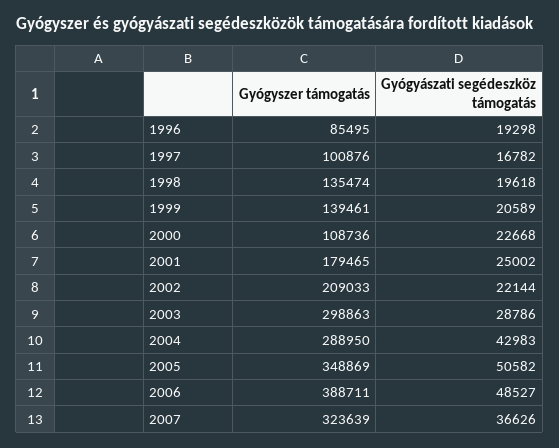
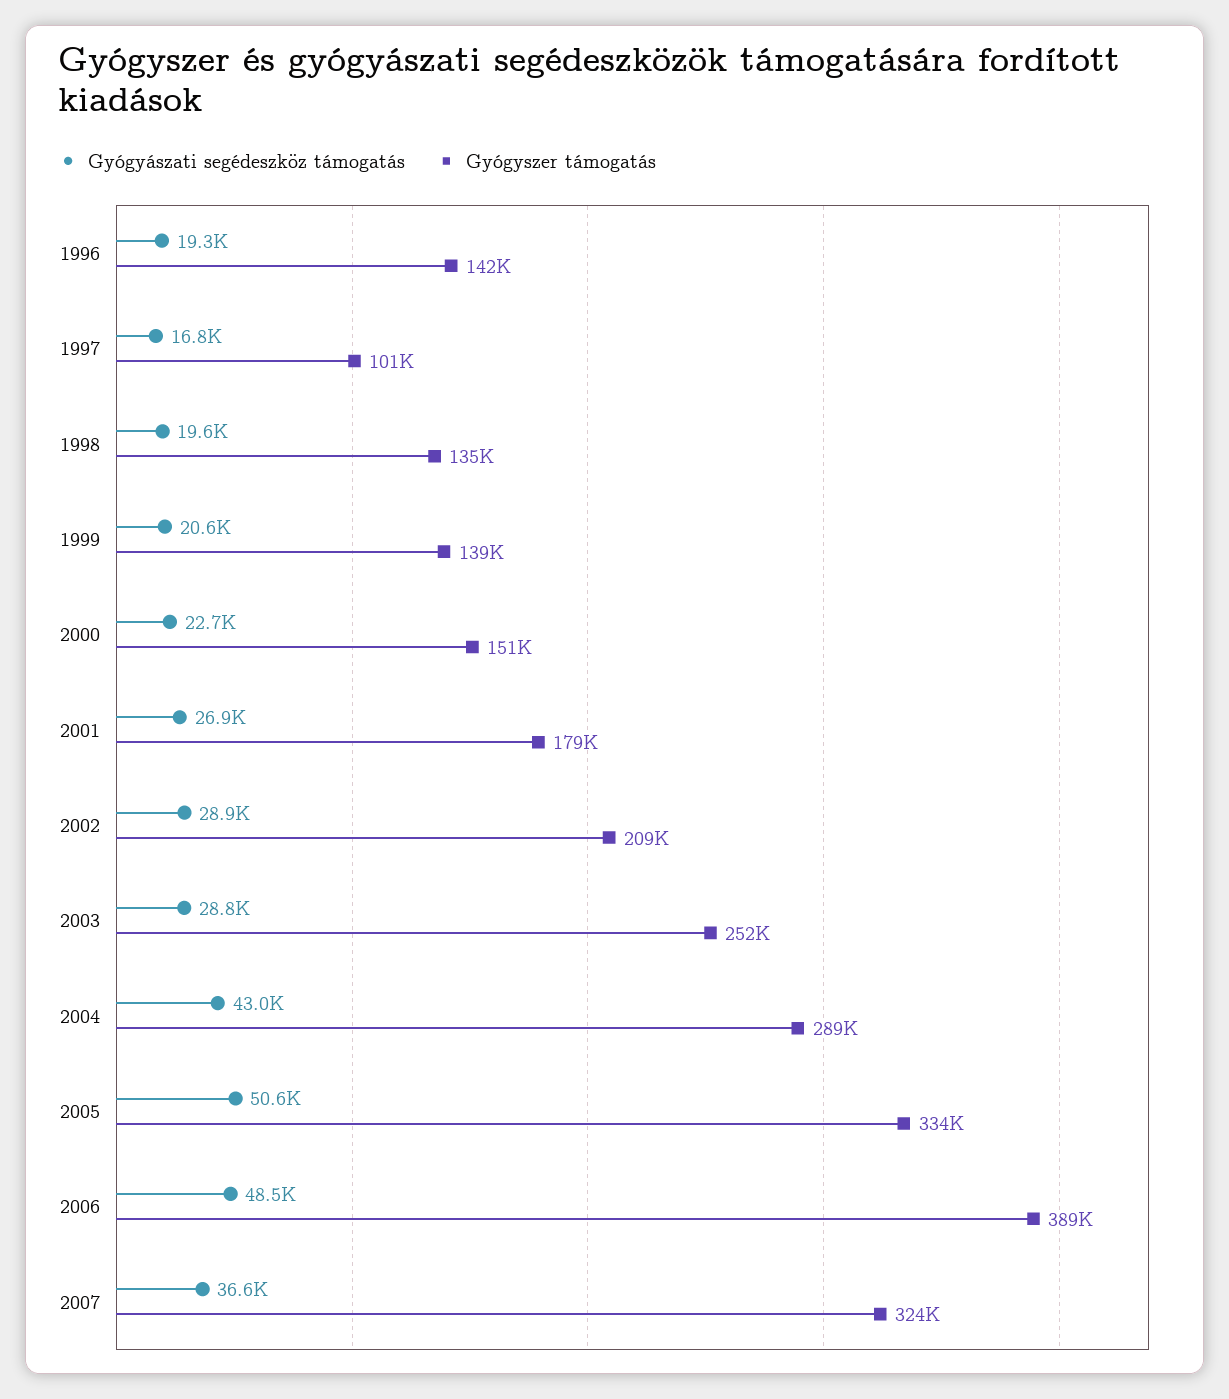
  {
    "Gyógyszer támogatás": {
-     "1996": 85495,
+     "1996": 142000,
      "1997": 100876,
      "1998": 135474,
      "1999": 139461,
-     "2000": 108736,
+     "2000": 151000,
      "2001": 179465,
      "2002": 209033,
-     "2003": 298863,
+     "2003": 252000,
      "2004": 288950,
-     "2005": 348869,
+     "2005": 334000,
      "2006": 388711,
      "2007": 323639
    },
    "Gyógyászati segédeszköz támogatás": {
      "1996": 19298,
      "1997": 16782,
      "1998": 19618,
      "1999": 20589,
      "2000": 22668,
-     "2001": 25002,
+     "2001": 26900,
-     "2002": 22144,
+     "2002": 28900,
      "2003": 28786,
      "2004": 42983,
      "2005": 50582,
      "2006": 48527,
      "2007": 36626
    }
  }

